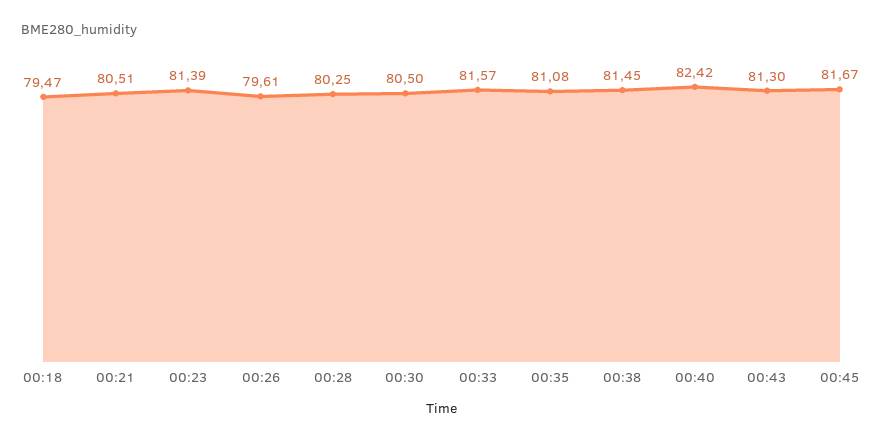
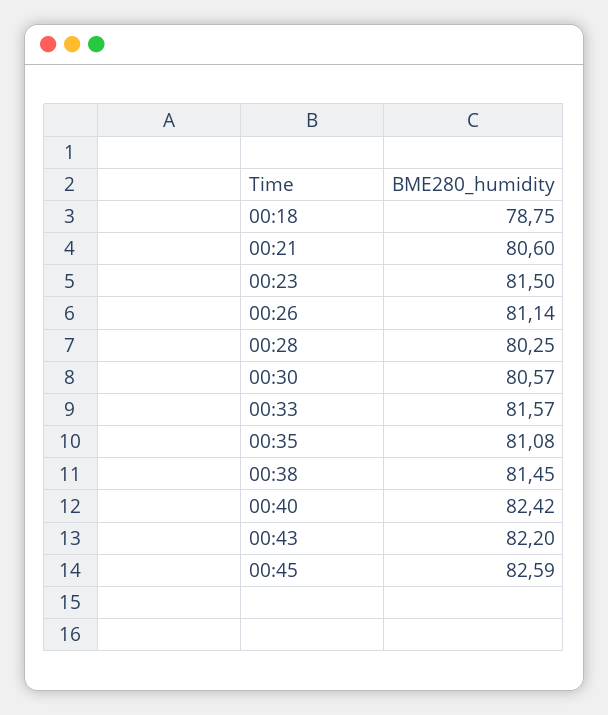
  {
-   "00:18": 79.47,
+   "00:18": 78.75,
-   "00:21": 80.51,
+   "00:21": 80.6,
-   "00:23": 81.39,
+   "00:23": 81.5,
-   "00:26": 79.61,
+   "00:26": 81.14,
    "00:28": 80.25,
-   "00:30": 80.5,
+   "00:30": 80.57,
    "00:33": 81.57,
    "00:35": 81.08,
    "00:38": 81.45,
    "00:40": 82.42,
-   "00:43": 81.3,
+   "00:43": 82.2,
-   "00:45": 81.67
+   "00:45": 82.59
  }

